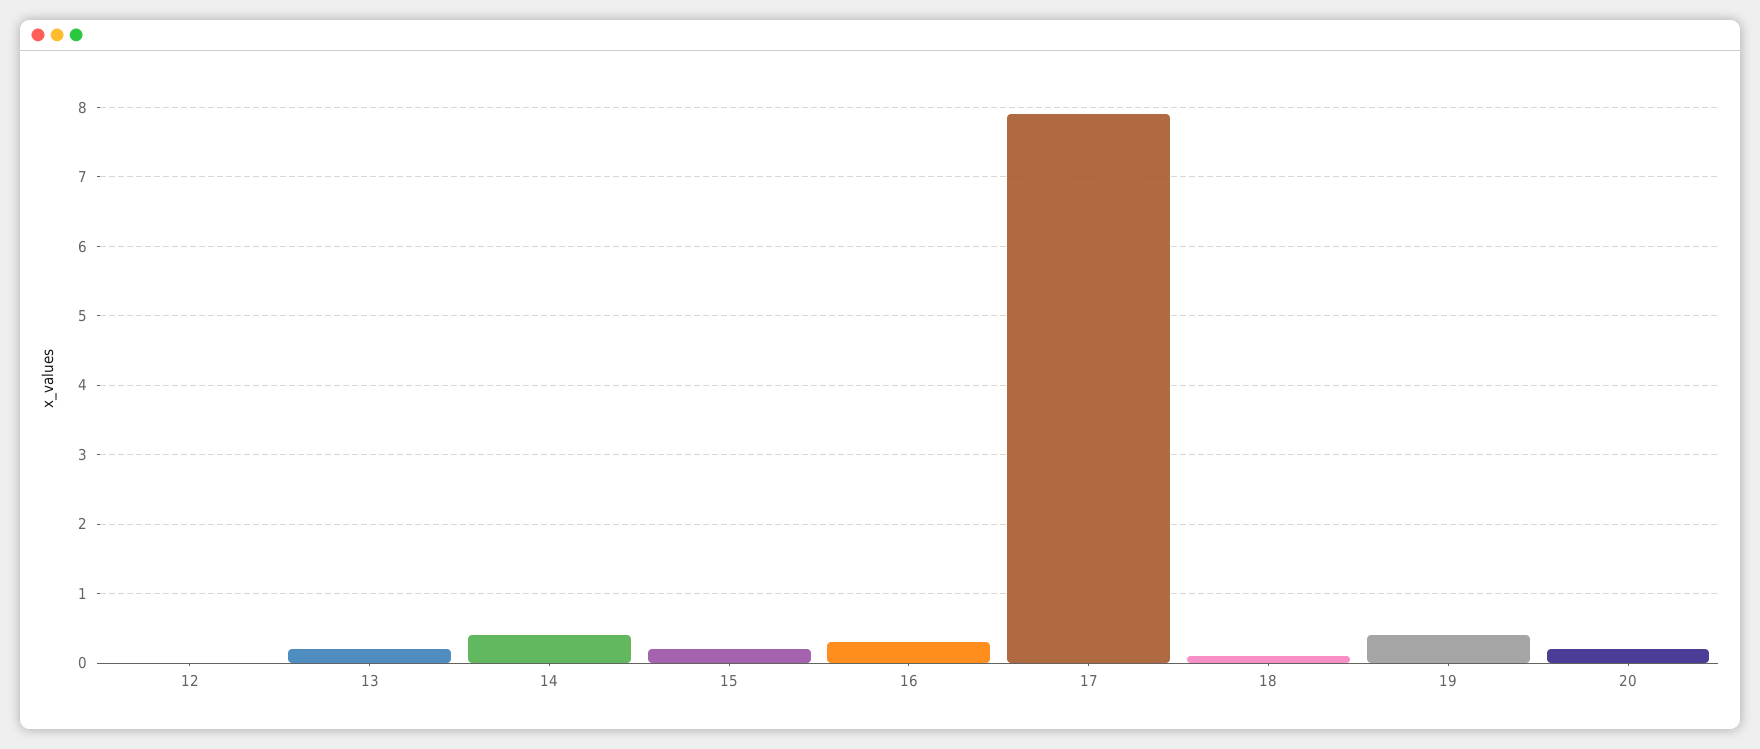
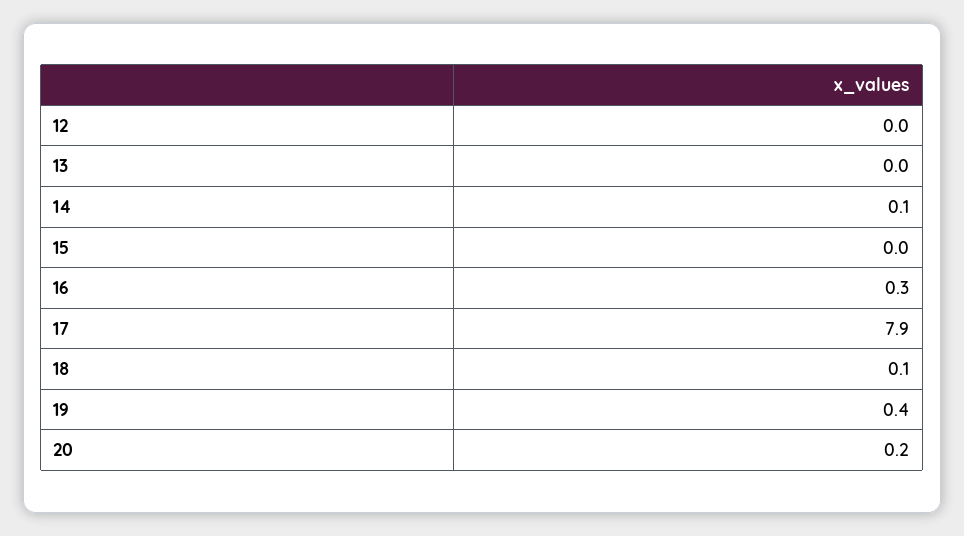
  {
    "12": 0,
-   "13": 0.2,
+   "13": 0,
-   "14": 0.4,
+   "14": 0.1,
-   "15": 0.2,
+   "15": 0,
    "16": 0.3,
    "17": 7.9,
    "18": 0.1,
    "19": 0.4,
    "20": 0.2
  }

